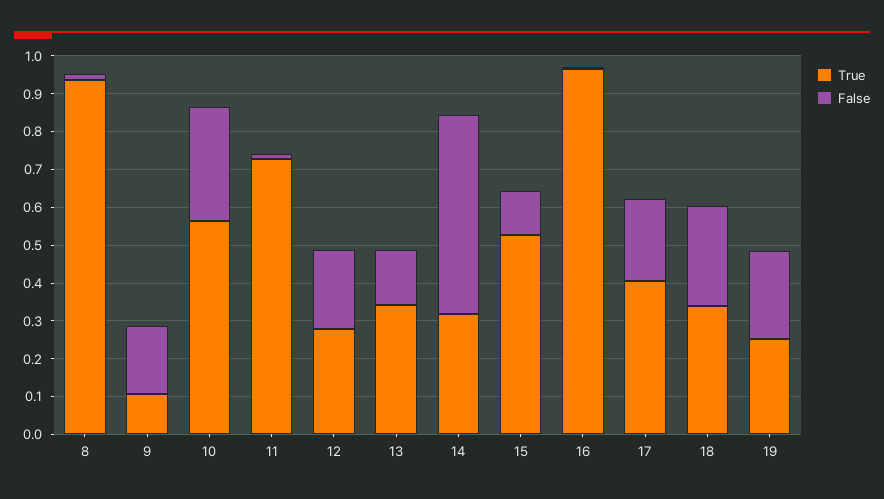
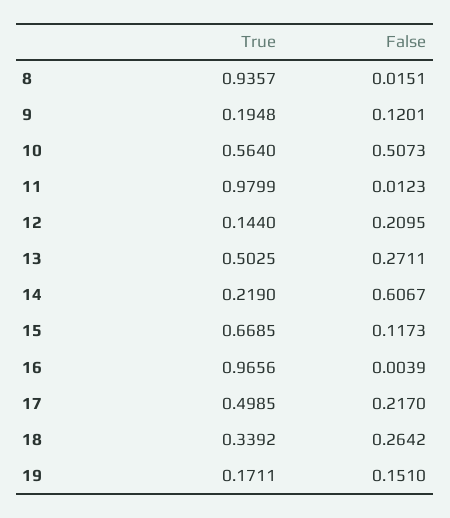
  {
    "True": {
      "8": 0.9357,
-     "9": 0.1,
+     "9": 0.1948,
      "10": 0.564,
-     "11": 0.725,
+     "11": 0.9799,
-     "12": 0.275,
+     "12": 0.144,
-     "13": 0.35,
+     "13": 0.5025,
-     "14": 0.325,
+     "14": 0.219,
-     "15": 0.525,
+     "15": 0.6685,
      "16": 0.9656,
-     "17": 0.4,
+     "17": 0.4985,
      "18": 0.3392,
-     "19": 0.25
+     "19": 0.1711
    },
    "False": {
      "8": 0.0151,
-     "9": 0.175,
+     "9": 0.1201,
-     "10": 0.3,
+     "10": 0.5073,
      "11": 0.0123,
      "12": 0.2095,
-     "13": 0.15,
+     "13": 0.2711,
-     "14": 0.525,
+     "14": 0.6067,
      "15": 0.1173,
      "16": 0.0039,
      "17": 0.217,
      "18": 0.2642,
-     "19": 0.225
+     "19": 0.151
    }
  }

